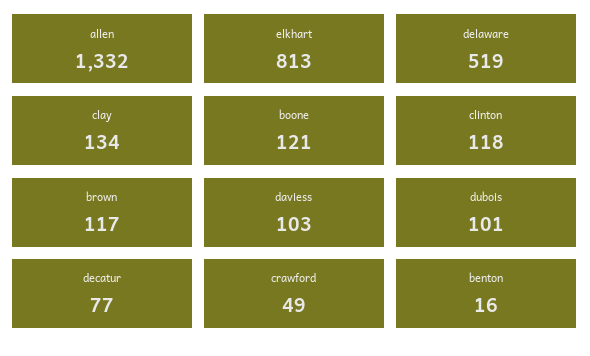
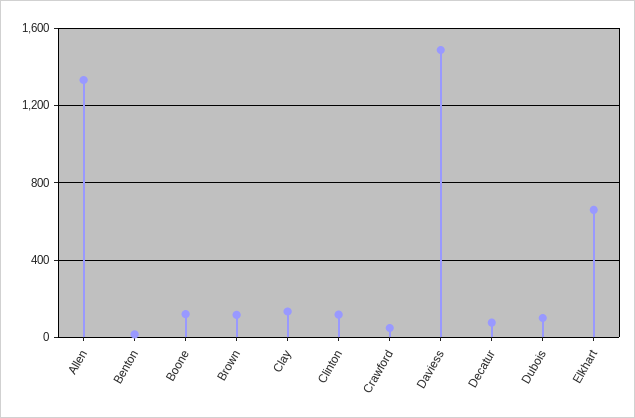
  {
    "allen": 1332,
-   "elkhart": 813,
+   "elkhart": 650,
-   "delaware": 519,
    "clay": 134,
    "boone": 121,
    "clinton": 118,
    "brown": 117,
-   "daviess": 103,
+   "daviess": 1500,
    "dubois": 101,
    "decatur": 77,
    "crawford": 49,
    "benton": 16
  }

